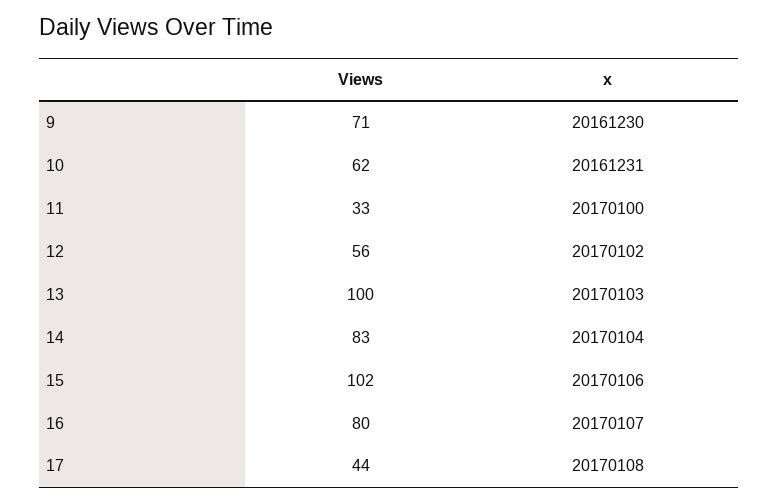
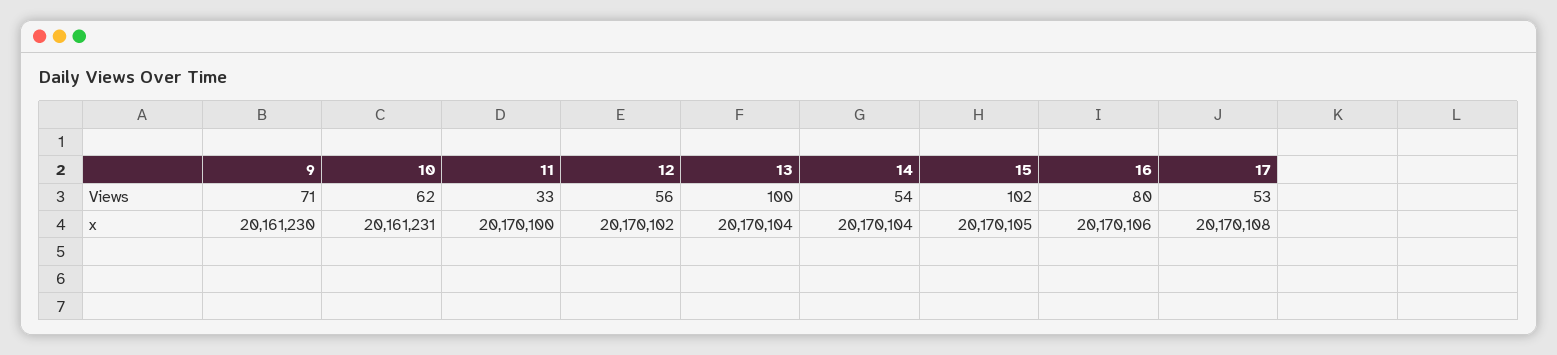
  {
    "Views": {
      "9": 71,
      "10": 62,
      "11": 33,
      "12": 56,
      "13": 100,
-     "14": 83,
+     "14": 54,
      "15": 102,
      "16": 80,
-     "17": 44
+     "17": 53
    },
    "x": {
      "9": 20161230,
      "10": 20161231,
      "11": 20170100,
      "12": 20170102,
-     "13": 20170103,
+     "13": 20170104,
      "14": 20170104,
-     "15": 20170106,
+     "15": 20170105,
-     "16": 20170107,
+     "16": 20170106,
      "17": 20170108
    }
  }

